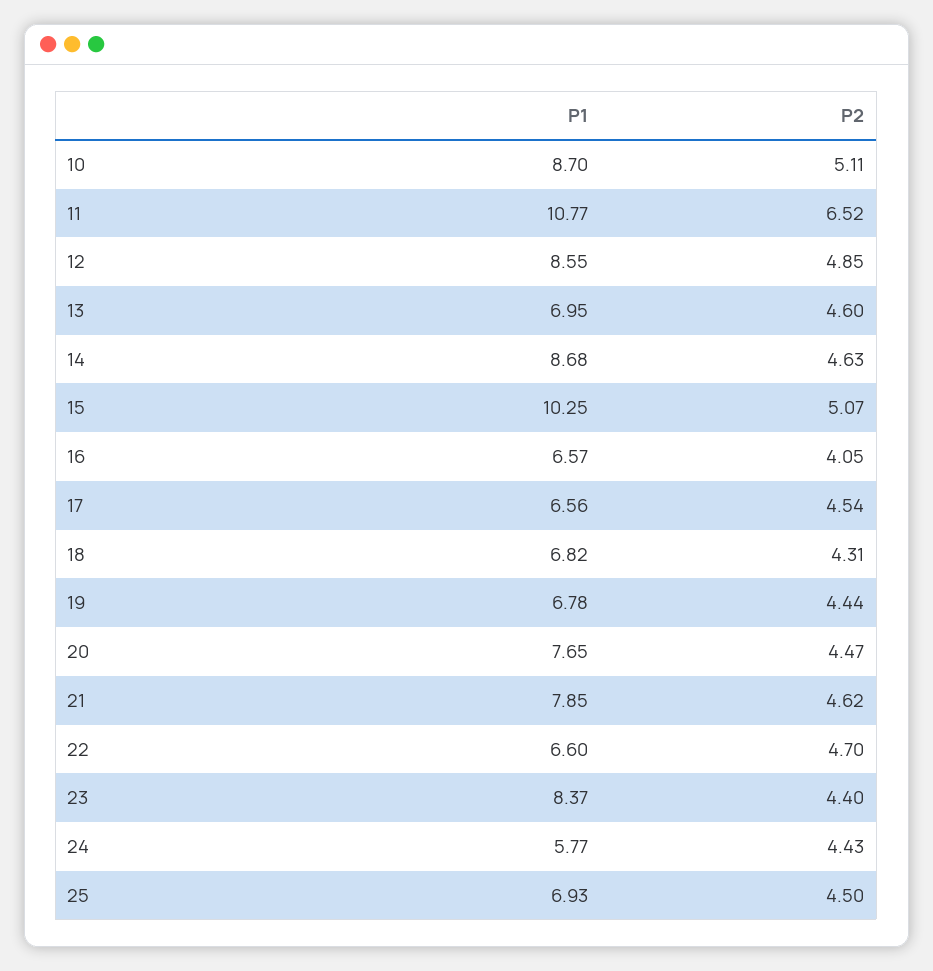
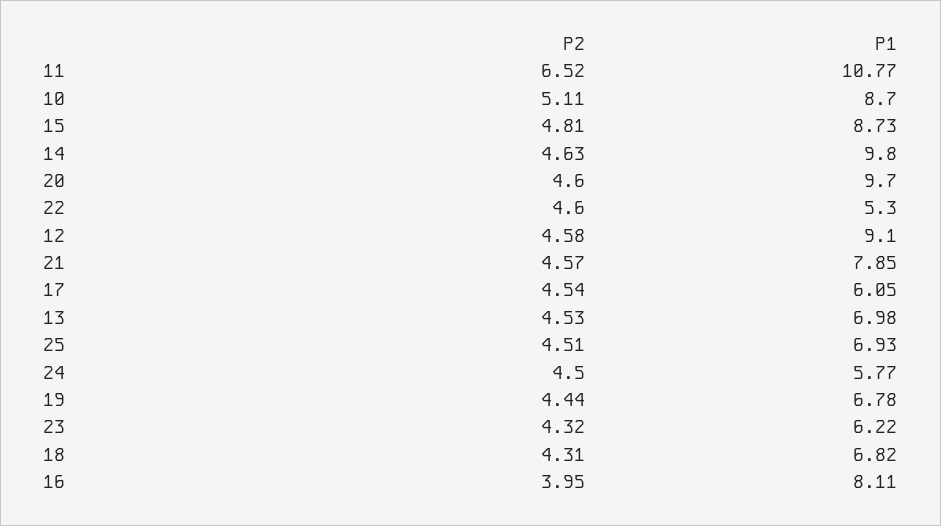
  {
    "P1": {
      "10": 8.7,
      "11": 10.77,
-     "12": 8.55,
+     "12": 9.1,
-     "13": 6.95,
+     "13": 6.98,
-     "14": 8.68,
+     "14": 9.8,
-     "15": 10.25,
+     "15": 8.73,
-     "16": 6.57,
+     "16": 8.11,
-     "17": 6.56,
+     "17": 6.05,
      "18": 6.82,
      "19": 6.78,
-     "20": 7.65,
+     "20": 9.7,
      "21": 7.85,
-     "22": 6.6,
+     "22": 5.3,
-     "23": 8.37,
+     "23": 6.22,
      "24": 5.77,
      "25": 6.93
    },
    "P2": {
      "10": 5.11,
      "11": 6.52,
-     "12": 4.85,
+     "12": 4.58,
-     "13": 4.6,
+     "13": 4.53,
      "14": 4.63,
-     "15": 5.07,
+     "15": 4.81,
-     "16": 4.05,
+     "16": 3.95,
      "17": 4.54,
      "18": 4.31,
      "19": 4.44,
-     "20": 4.47,
+     "20": 4.6,
-     "21": 4.62,
+     "21": 4.57,
-     "22": 4.7,
+     "22": 4.6,
-     "23": 4.4,
+     "23": 4.32,
-     "24": 4.43,
+     "24": 4.5,
-     "25": 4.5
+     "25": 4.51
    }
  }

